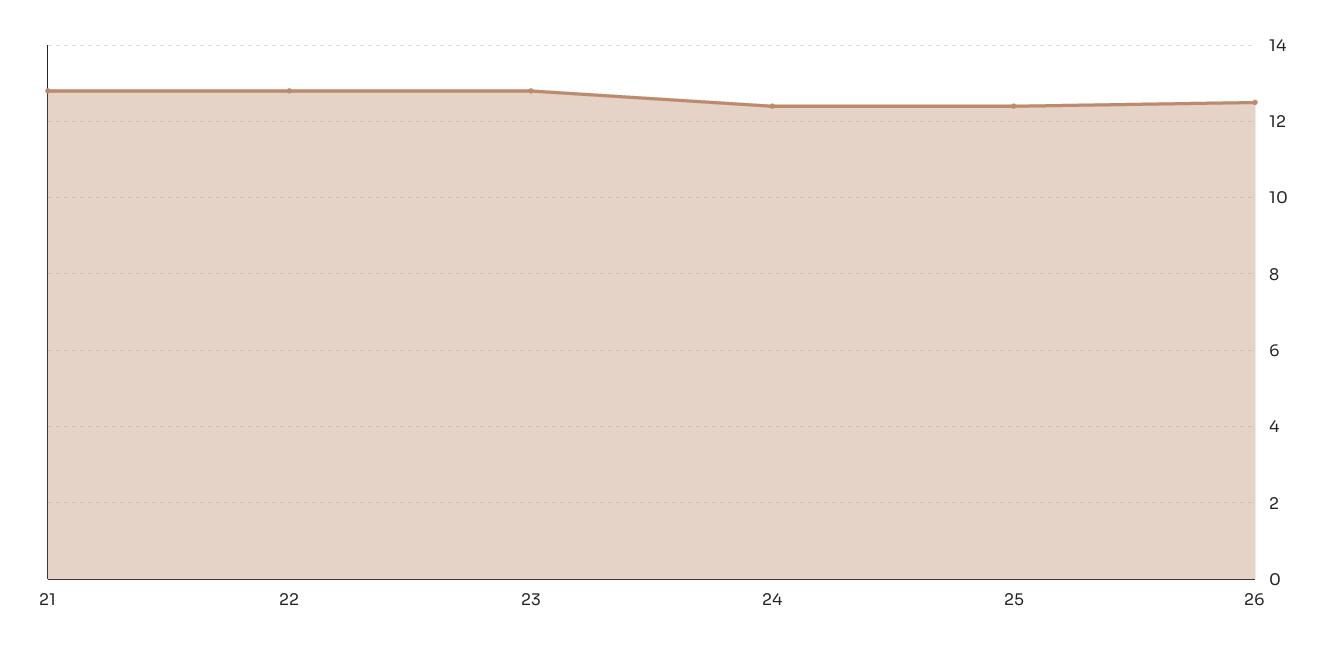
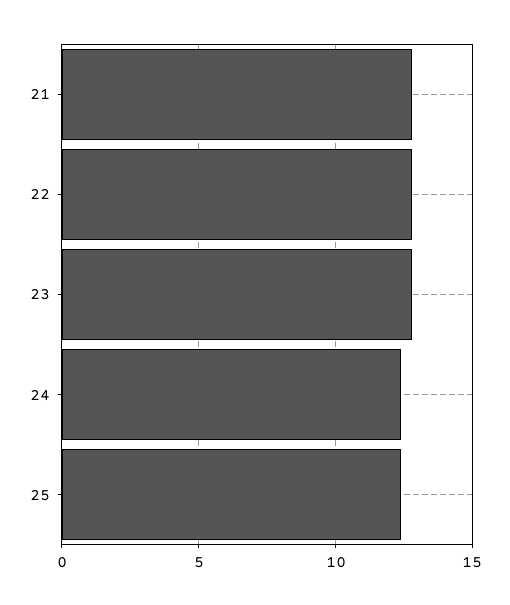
  {
    "21": 13,
    "22": 13,
    "23": 13,
    "24": 12.5,
-   "25": 12.5,
+   "25": 12.5
-   "26": 12.5
  }

